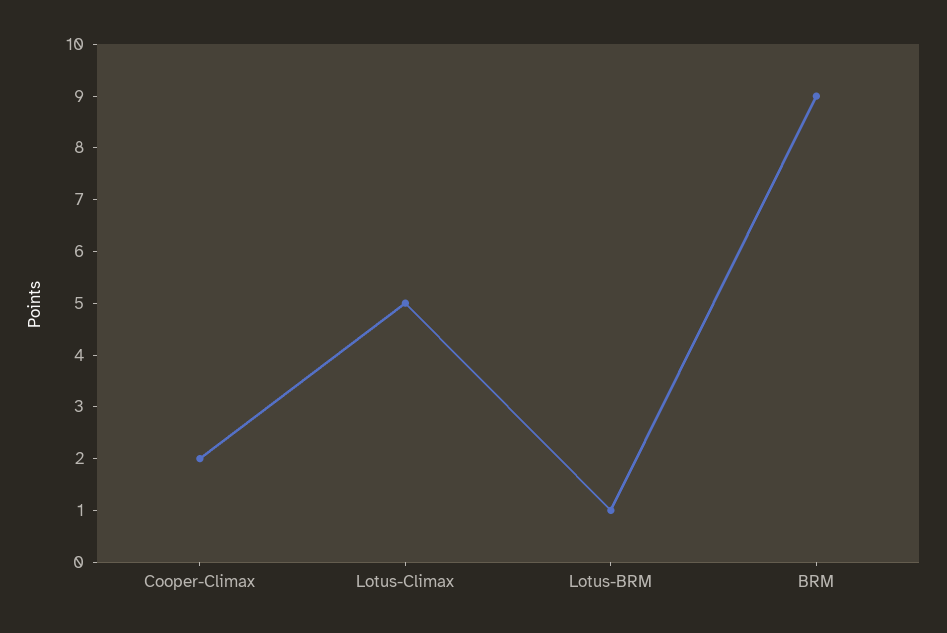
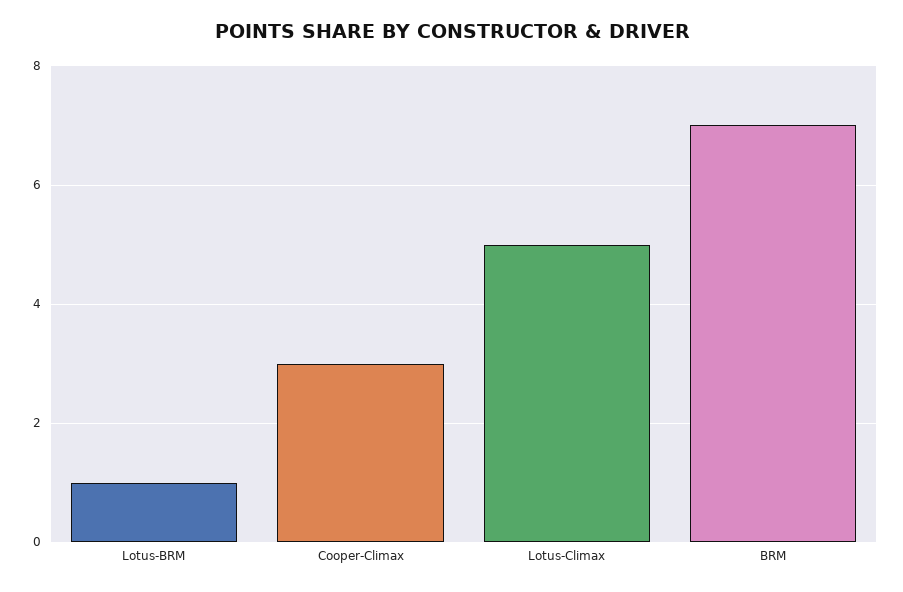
  {
-   "Cooper-Climax": 2,
+   "Cooper-Climax": 3,
    "Lotus-Climax": 5,
    "Lotus-BRM": 1,
-   "BRM": 9
+   "BRM": 7
  }

